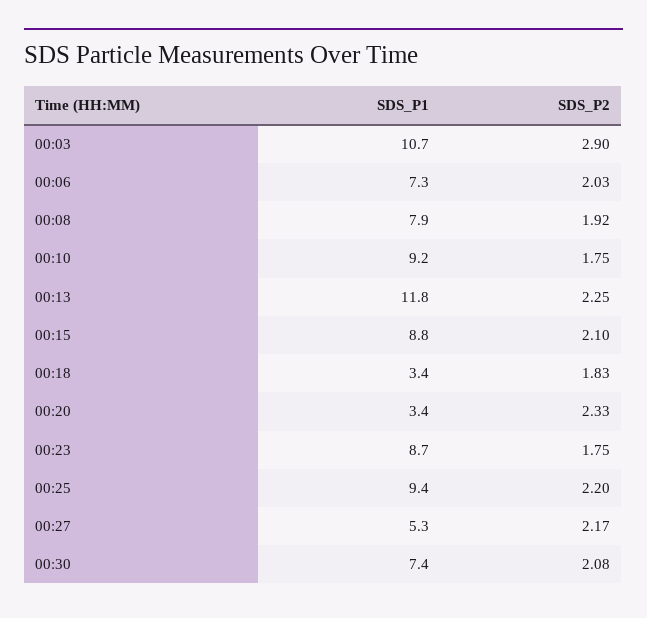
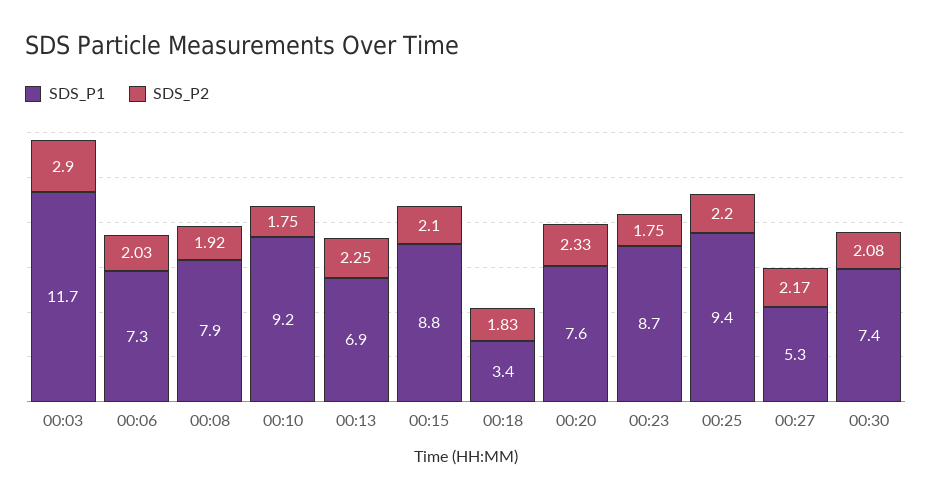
  {
    "SDS_P1": {
-     "00:03": 10.7,
+     "00:03": 11.7,
      "00:06": 7.3,
      "00:08": 7.9,
      "00:10": 9.2,
-     "00:13": 11.8,
+     "00:13": 6.9,
      "00:15": 8.8,
      "00:18": 3.4,
-     "00:20": 3.4,
+     "00:20": 7.6,
      "00:23": 8.7,
      "00:25": 9.4,
      "00:27": 5.3,
      "00:30": 7.4
    },
    "SDS_P2": {
      "00:03": 2.9,
      "00:06": 2.03,
      "00:08": 1.92,
      "00:10": 1.75,
      "00:13": 2.25,
      "00:15": 2.1,
      "00:18": 1.83,
      "00:20": 2.33,
      "00:23": 1.75,
      "00:25": 2.2,
      "00:27": 2.17,
      "00:30": 2.08
    }
  }

